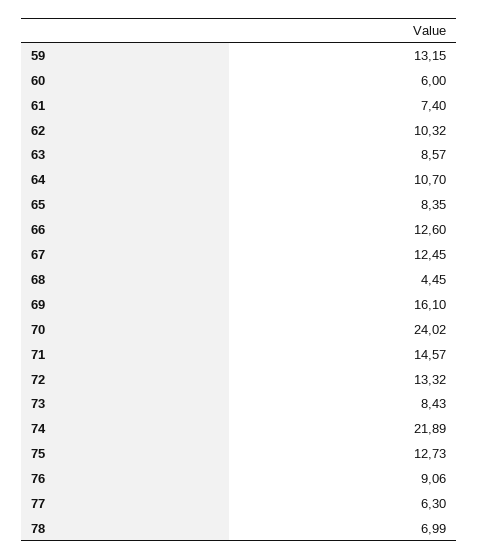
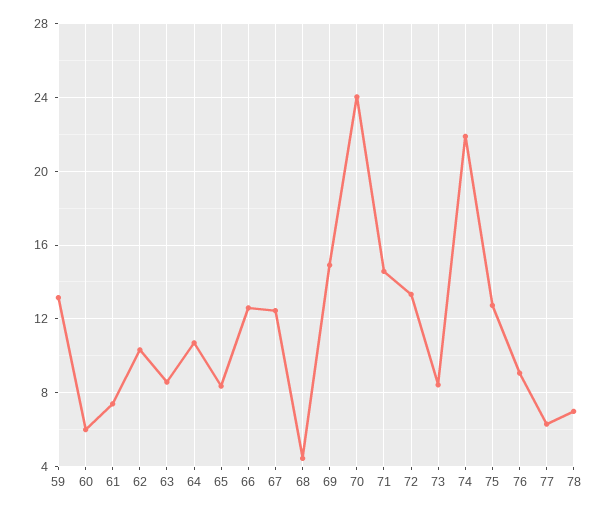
  {
    "59": 13.15,
    "60": 6,
    "61": 7.4,
    "62": 10.32,
    "63": 8.57,
    "64": 10.7,
    "65": 8.35,
    "66": 12.6,
    "67": 12.45,
    "68": 4.45,
-   "69": 16.1,
+   "69": 15,
    "70": 24.02,
    "71": 14.57,
    "72": 13.32,
    "73": 8.43,
    "74": 21.89,
    "75": 12.73,
    "76": 9.06,
    "77": 6.3,
    "78": 6.99
  }

